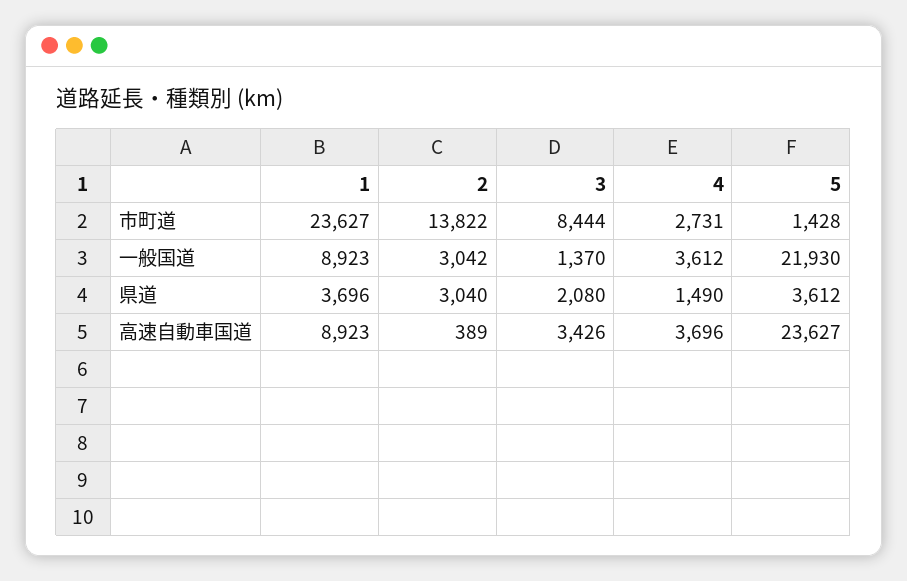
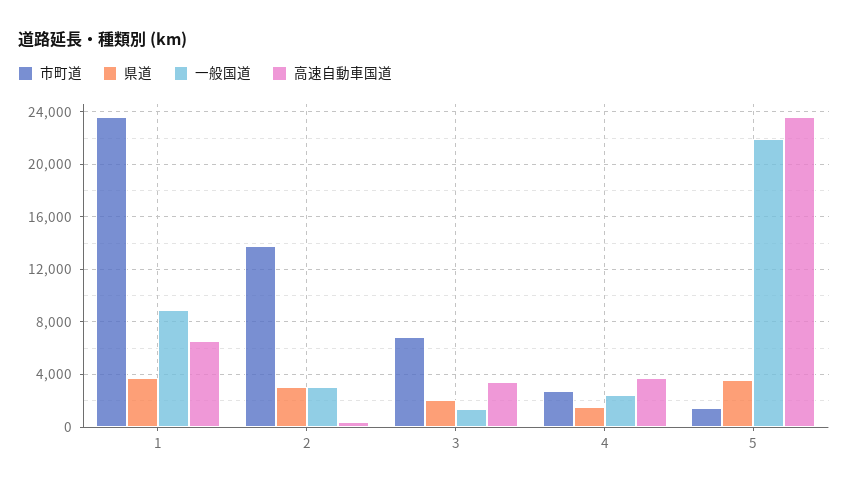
  {
    "市町道": {
      "1": 23627,
      "2": 13822,
-     "3": 8444,
+     "3": 7000,
      "4": 2731,
      "5": 1428
    },
    "一般国道": {
      "1": 8923,
      "2": 3042,
      "3": 1370,
-     "4": 3612,
+     "4": 2500,
      "5": 21930
    },
    "県道": {
      "1": 3696,
      "2": 3040,
      "3": 2080,
      "4": 1490,
      "5": 3612
    },
    "高速自動車国道": {
-     "1": 8923,
+     "1": 6500,
      "2": 389,
      "3": 3426,
      "4": 3696,
      "5": 23627
    }
  }

